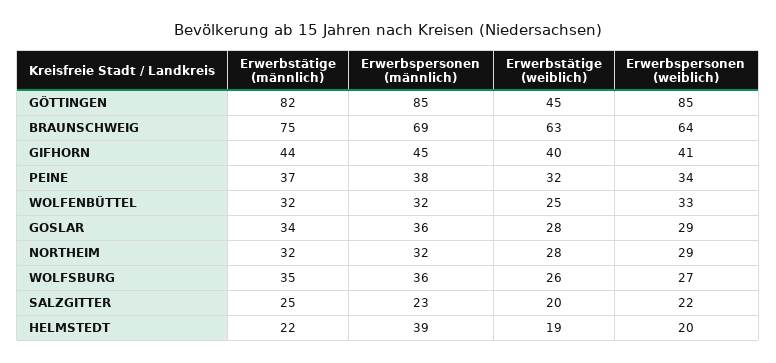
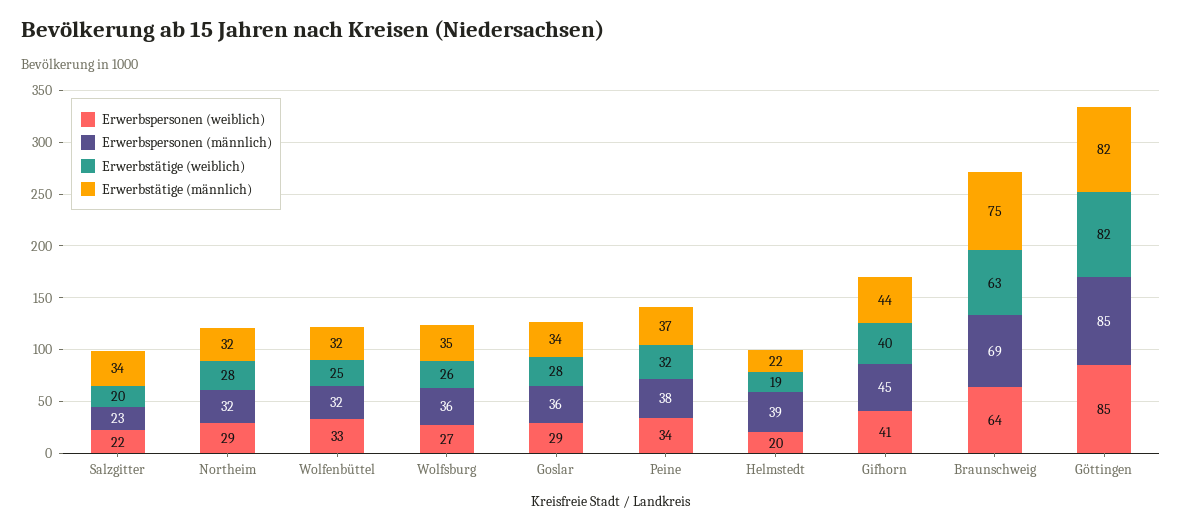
  {
    "Erwerbstätige (männlich)": {
      "GÖTTINGEN": 82,
      "BRAUNSCHWEIG": 75,
      "GIFHORN": 44,
      "PEINE": 37,
      "WOLFENBÜTTEL": 32,
      "GOSLAR": 34,
      "NORTHEIM": 32,
      "WOLFSBURG": 35,
-     "SALZGITTER": 25,
+     "SALZGITTER": 34,
      "HELMSTEDT": 22
    },
    "Erwerbspersonen (männlich)": {
      "GÖTTINGEN": 85,
      "BRAUNSCHWEIG": 69,
      "GIFHORN": 45,
      "PEINE": 38,
      "WOLFENBÜTTEL": 32,
      "GOSLAR": 36,
      "NORTHEIM": 32,
      "WOLFSBURG": 36,
      "SALZGITTER": 23,
      "HELMSTEDT": 39
    },
    "Erwerbstätige (weiblich)": {
-     "GÖTTINGEN": 45,
+     "GÖTTINGEN": 82,
      "BRAUNSCHWEIG": 63,
      "GIFHORN": 40,
      "PEINE": 32,
      "WOLFENBÜTTEL": 25,
      "GOSLAR": 28,
      "NORTHEIM": 28,
      "WOLFSBURG": 26,
      "SALZGITTER": 20,
      "HELMSTEDT": 19
    },
    "Erwerbspersonen (weiblich)": {
      "GÖTTINGEN": 85,
      "BRAUNSCHWEIG": 64,
      "GIFHORN": 41,
      "PEINE": 34,
      "WOLFENBÜTTEL": 33,
      "GOSLAR": 29,
      "NORTHEIM": 29,
      "WOLFSBURG": 27,
      "SALZGITTER": 22,
      "HELMSTEDT": 20
    }
  }

